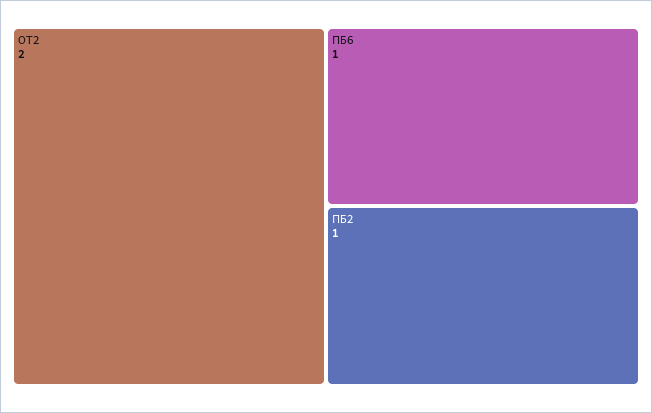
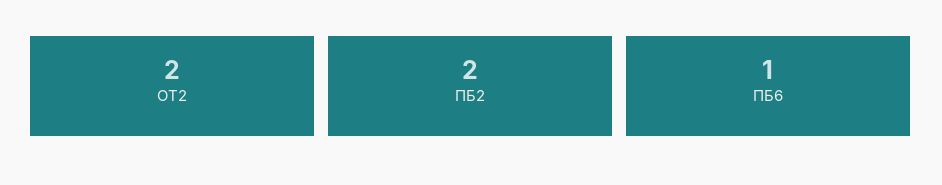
  {
    "ОТ2": 2,
    "ПБ6": 1,
-   "ПБ2": 1
+   "ПБ2": 2
  }

